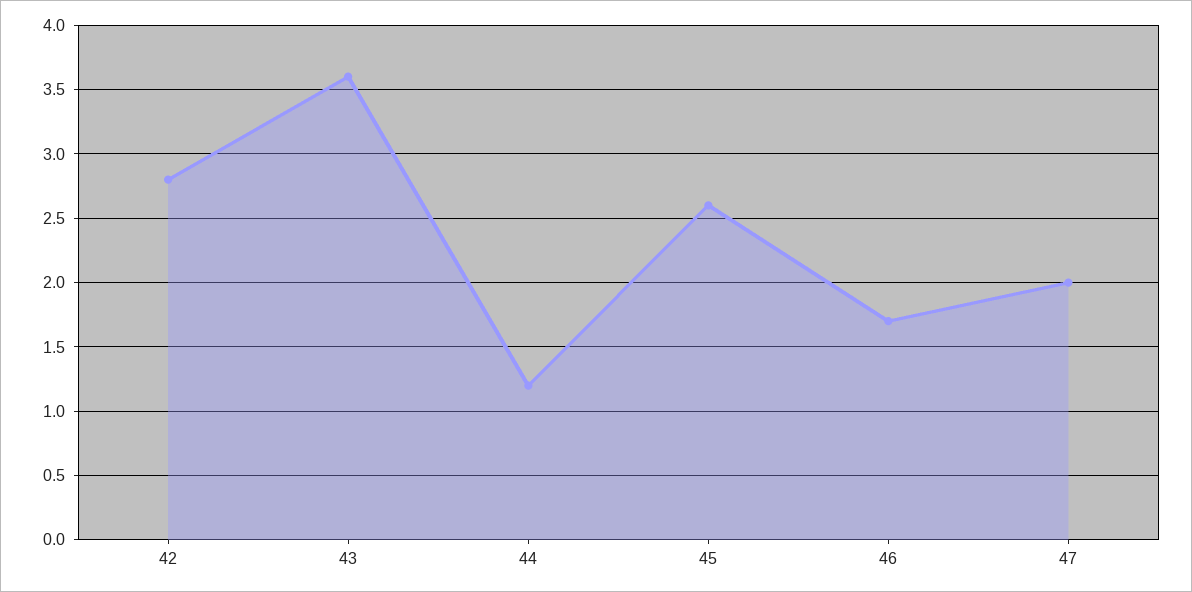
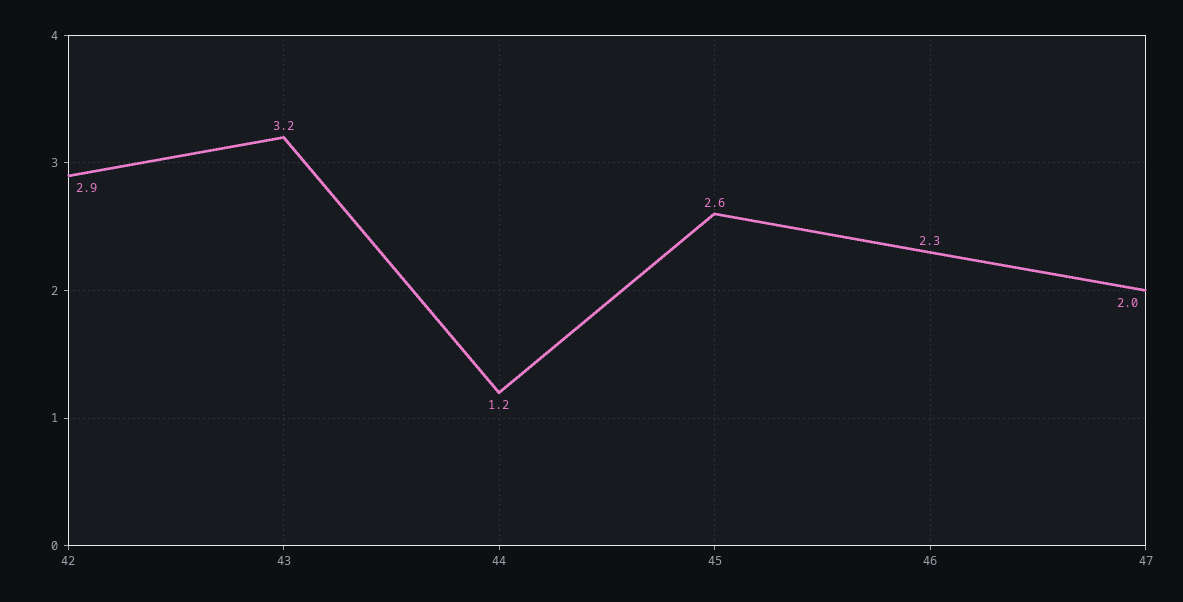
  {
-   "42": 2.8,
+   "42": 2.9,
-   "43": 3.6,
+   "43": 3.2,
    "44": 1.2,
    "45": 2.6,
-   "46": 1.7,
+   "46": 2.3,
    "47": 2
  }

